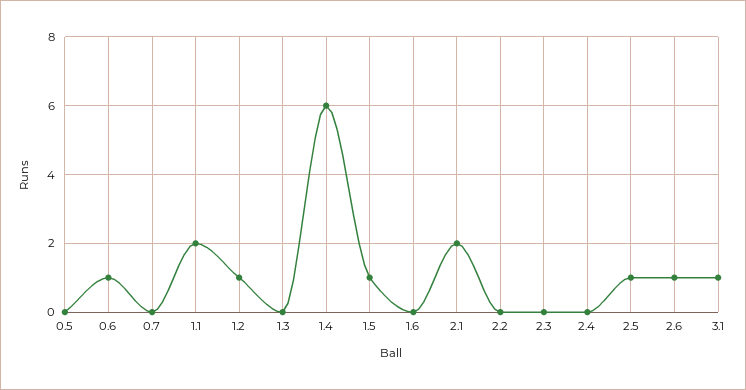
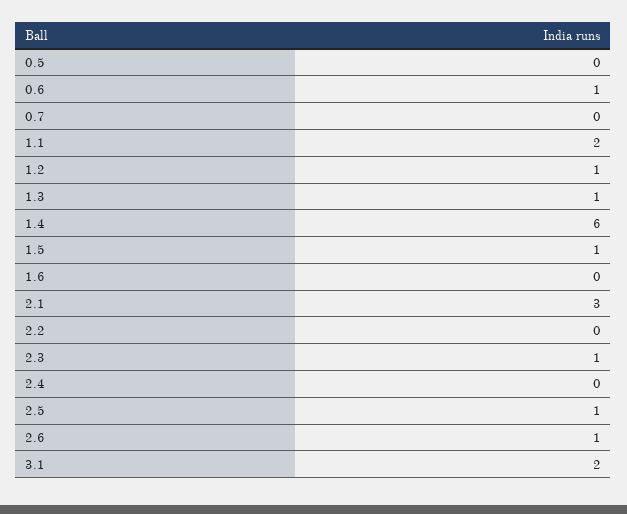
  {
    "0.5": 0,
    "0.6": 1,
    "0.7": 0,
    "1.1": 2,
    "1.2": 1,
-   "1.3": 0,
+   "1.3": 1,
    "1.4": 6,
    "1.5": 1,
    "1.6": 0,
-   "2.1": 2,
+   "2.1": 3,
    "2.2": 0,
-   "2.3": 0,
+   "2.3": 1,
    "2.4": 0,
    "2.5": 1,
    "2.6": 1,
-   "3.1": 1
+   "3.1": 2
  }

